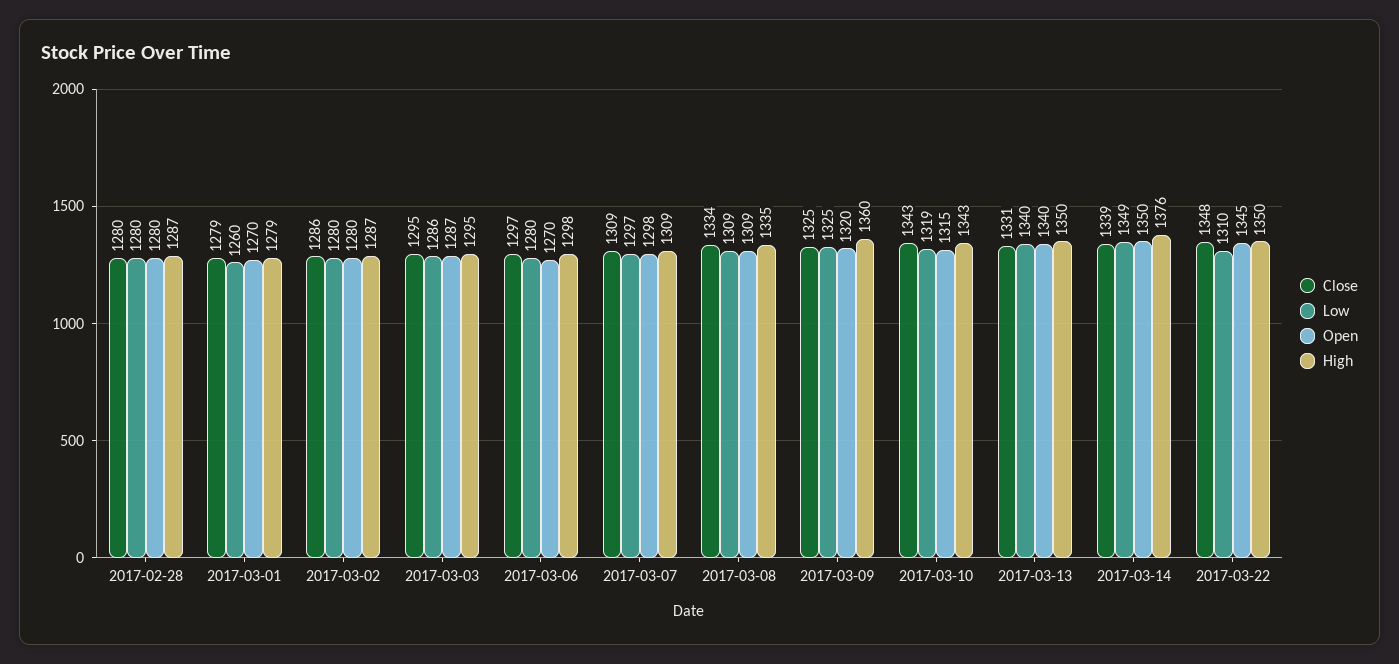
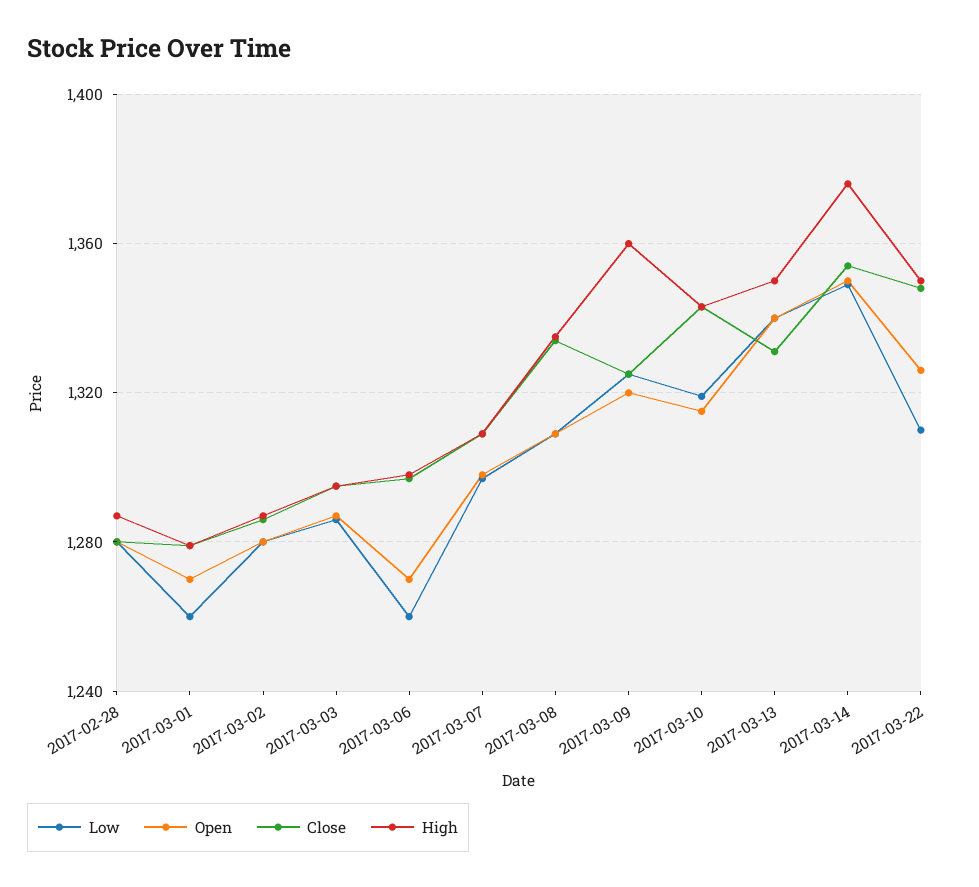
  {
    "Close": {
      "2017-02-28": 1280,
      "2017-03-01": 1279,
      "2017-03-02": 1286,
      "2017-03-03": 1295,
      "2017-03-06": 1297,
      "2017-03-07": 1309,
      "2017-03-08": 1334,
      "2017-03-09": 1325,
      "2017-03-10": 1343,
      "2017-03-13": 1331,
-     "2017-03-14": 1339,
+     "2017-03-14": 1355,
      "2017-03-22": 1348
    },
    "Low": {
      "2017-02-28": 1280,
      "2017-03-01": 1260,
      "2017-03-02": 1280,
      "2017-03-03": 1286,
-     "2017-03-06": 1280,
+     "2017-03-06": 1260,
      "2017-03-07": 1297,
      "2017-03-08": 1309,
      "2017-03-09": 1325,
      "2017-03-10": 1319,
      "2017-03-13": 1340,
      "2017-03-14": 1349,
      "2017-03-22": 1310
    },
    "Open": {
      "2017-02-28": 1280,
      "2017-03-01": 1270,
      "2017-03-02": 1280,
      "2017-03-03": 1287,
      "2017-03-06": 1270,
      "2017-03-07": 1298,
      "2017-03-08": 1309,
      "2017-03-09": 1320,
      "2017-03-10": 1315,
      "2017-03-13": 1340,
      "2017-03-14": 1350,
-     "2017-03-22": 1345
+     "2017-03-22": 1325
    },
    "High": {
      "2017-02-28": 1287,
      "2017-03-01": 1279,
      "2017-03-02": 1287,
      "2017-03-03": 1295,
      "2017-03-06": 1298,
      "2017-03-07": 1309,
      "2017-03-08": 1335,
      "2017-03-09": 1360,
      "2017-03-10": 1343,
      "2017-03-13": 1350,
      "2017-03-14": 1376,
      "2017-03-22": 1350
    }
  }

